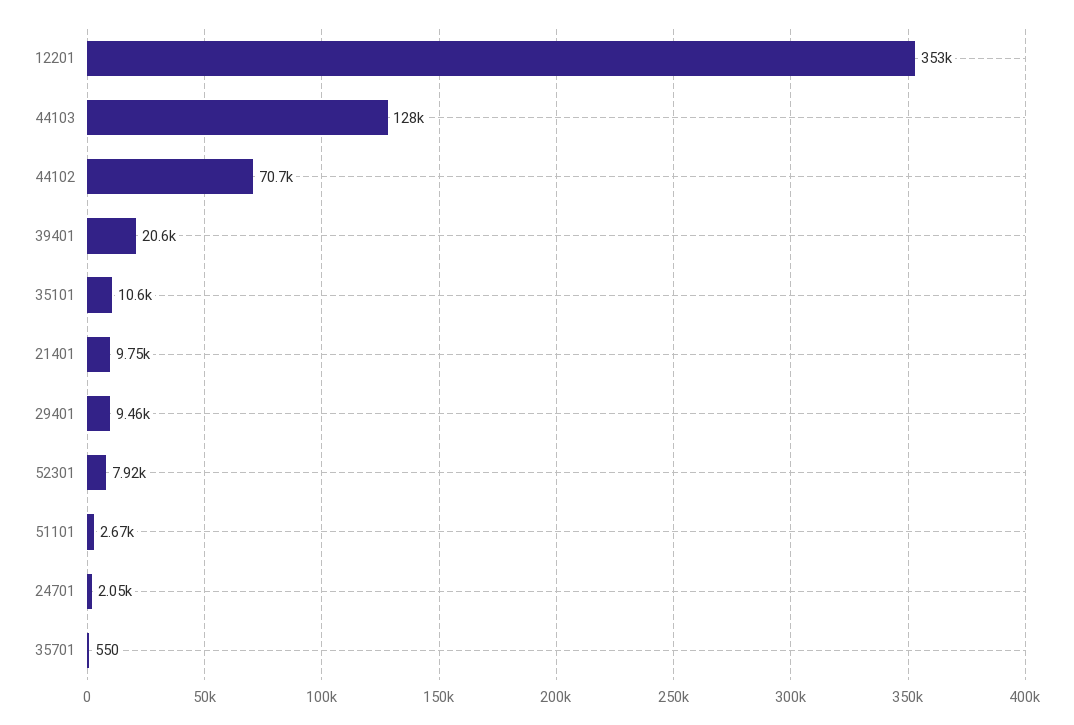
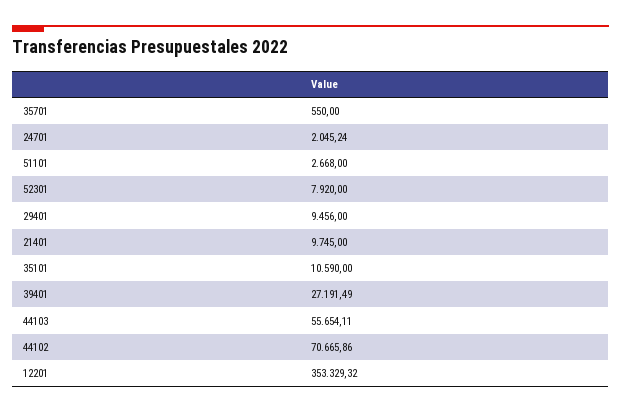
  {
    "12201": 353329.32,
-   "44103": 128000,
+   "44103": 55654.11,
    "44102": 70665.86,
-   "39401": 20600,
+   "39401": 27191.49,
    "35101": 10590,
    "21401": 9745,
    "29401": 9456,
    "52301": 7920,
    "51101": 2668,
    "24701": 2045.24,
    "35701": 550
  }

